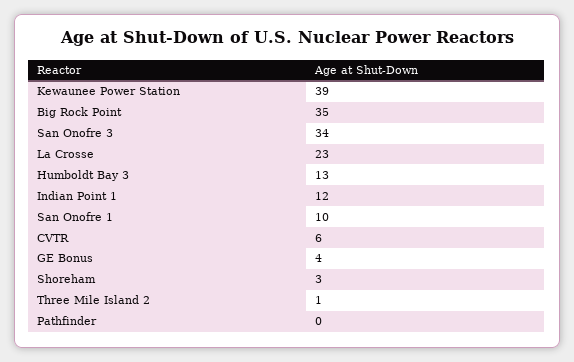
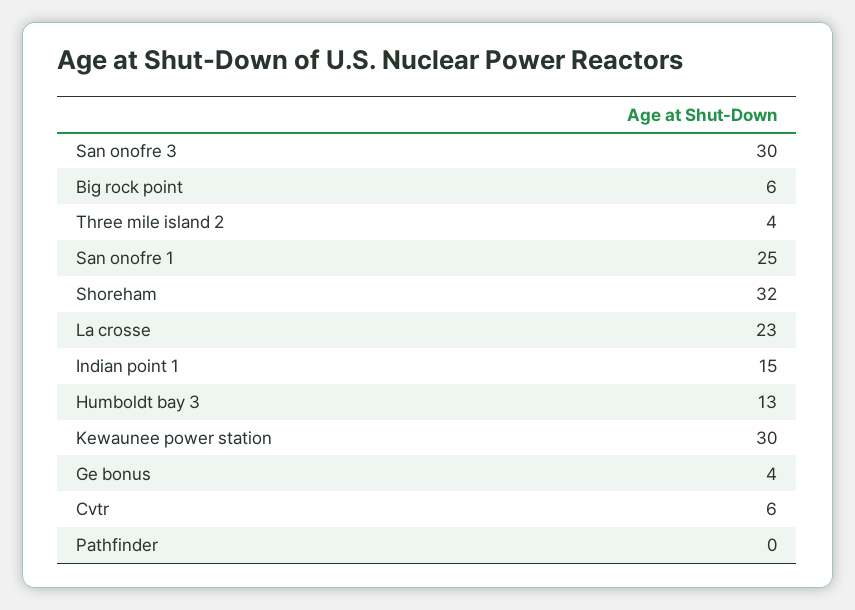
  {
-   "Kewaunee Power Station": 39,
+   "Kewaunee Power Station": 30,
-   "Big Rock Point": 35,
+   "Big Rock Point": 6,
-   "San Onofre 3": 34,
+   "San Onofre 3": 30,
    "La Crosse": 23,
    "Humboldt Bay 3": 13,
-   "Indian Point 1": 12,
+   "Indian Point 1": 15,
-   "San Onofre 1": 10,
+   "San Onofre 1": 25,
    "CVTR": 6,
    "GE Bonus": 4,
-   "Shoreham": 3,
+   "Shoreham": 32,
-   "Three Mile Island 2": 1,
+   "Three Mile Island 2": 4,
    "Pathfinder": 0
  }

